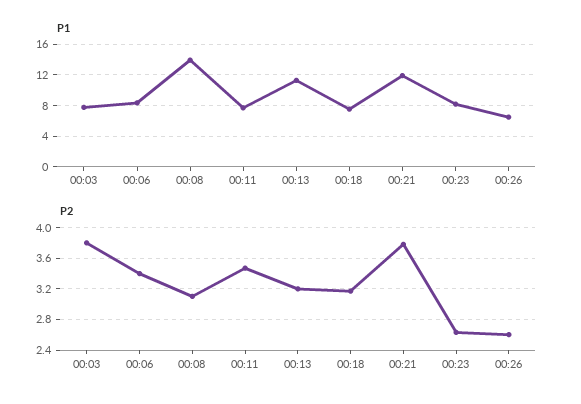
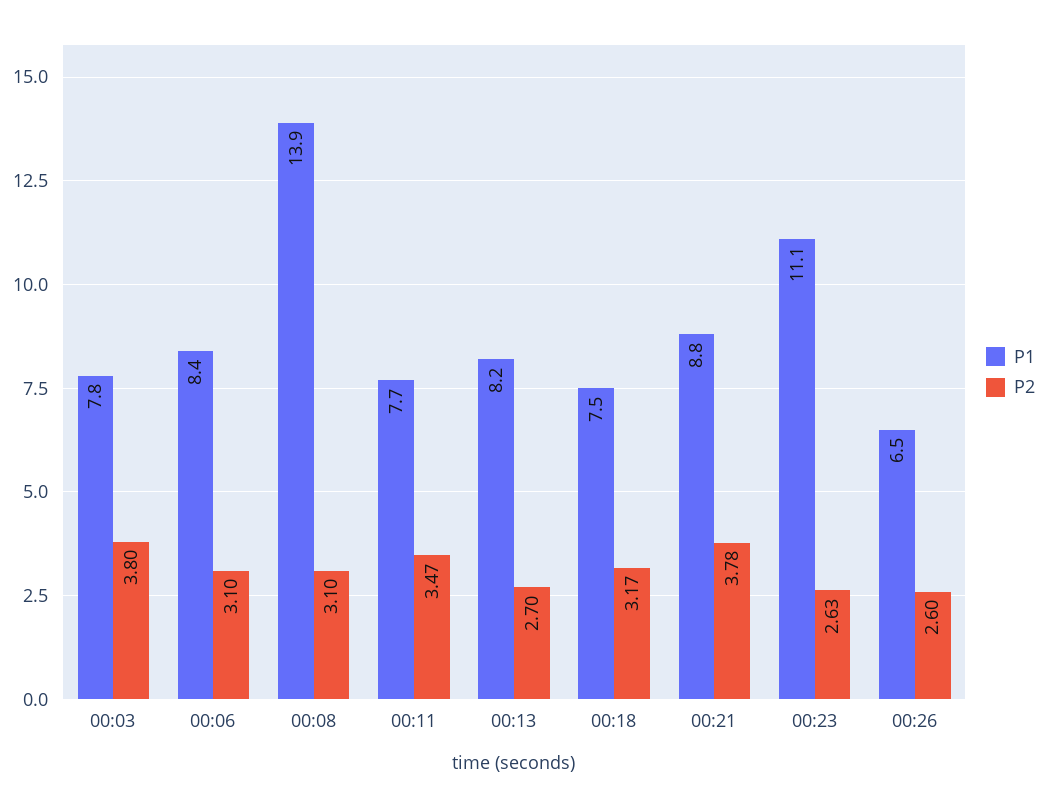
  {
    "P1": {
      "00:03": 7.8,
      "00:06": 8.4,
      "00:08": 13.9,
      "00:11": 7.7,
-     "00:13": 11,
+     "00:13": 8.2,
      "00:18": 7.5,
-     "00:21": 12,
+     "00:21": 8.8,
-     "00:23": 8,
+     "00:23": 11.1,
      "00:26": 6.5
    },
    "P2": {
      "00:03": 3.8,
-     "00:06": 3.4,
+     "00:06": 3.1,
      "00:08": 3.1,
      "00:11": 3.47,
-     "00:13": 3.2,
+     "00:13": 2.7,
      "00:18": 3.17,
      "00:21": 3.78,
      "00:23": 2.63,
      "00:26": 2.6
    }
  }

